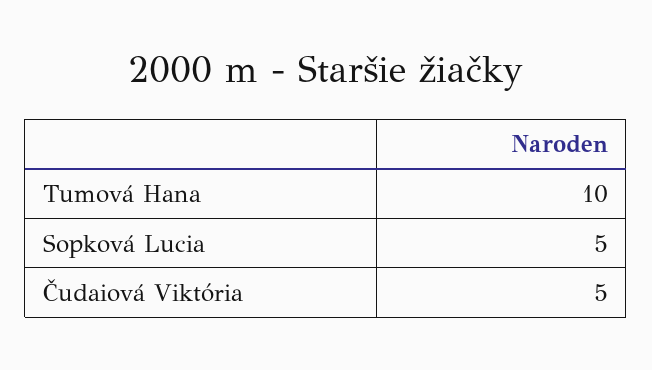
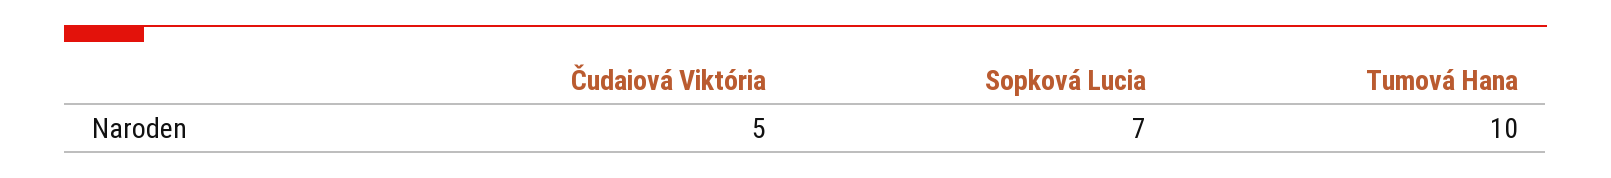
  {
    "Tumová Hana": 10,
-   "Sopková Lucia": 5,
+   "Sopková Lucia": 7,
    "Čudaiová Viktória": 5
  }

